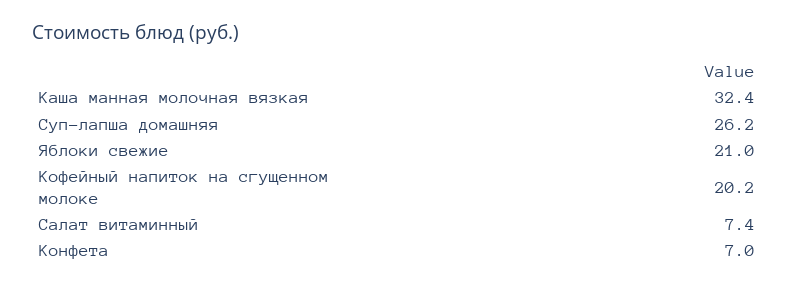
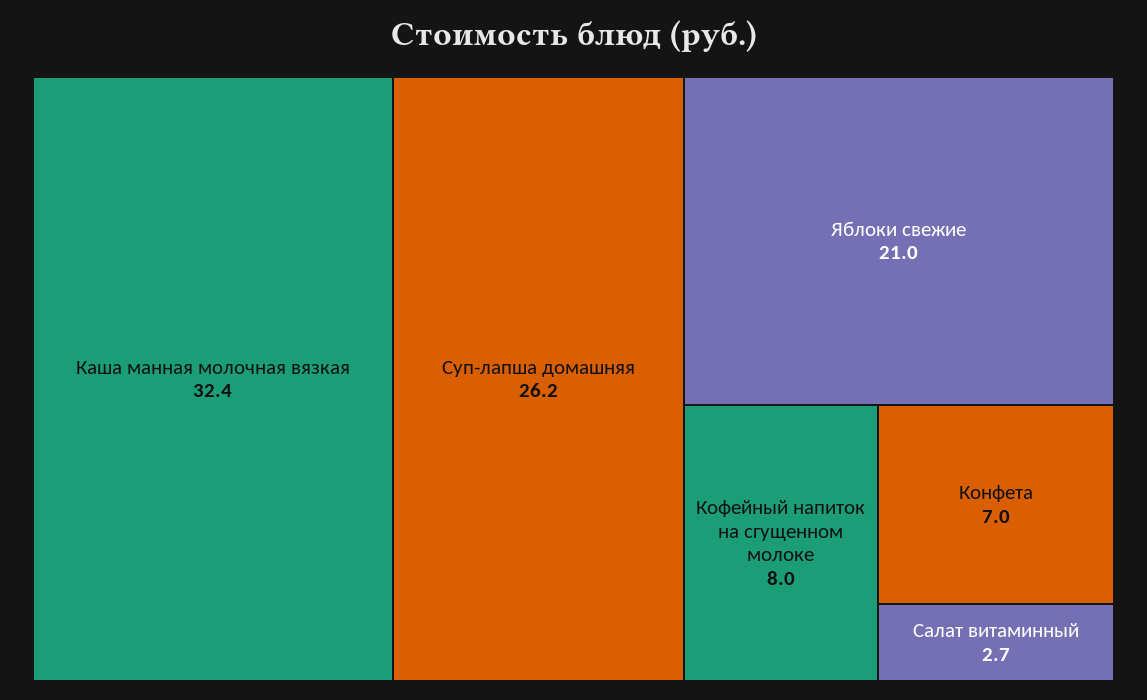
  {
    "Каша манная молочная вязкая": 32.4,
    "Суп-лапша домашняя": 26.2,
    "Яблоки свежие": 21,
-   "Кофейный напиток на сгущенном молоке": 20.2,
+   "Кофейный напиток на сгущенном молоке": 8,
-   "Салат витаминный": 7.4,
+   "Салат витаминный": 2.7,
    "Конфета": 7
  }

